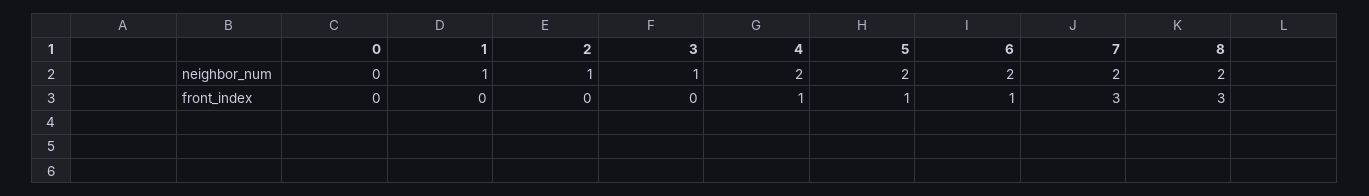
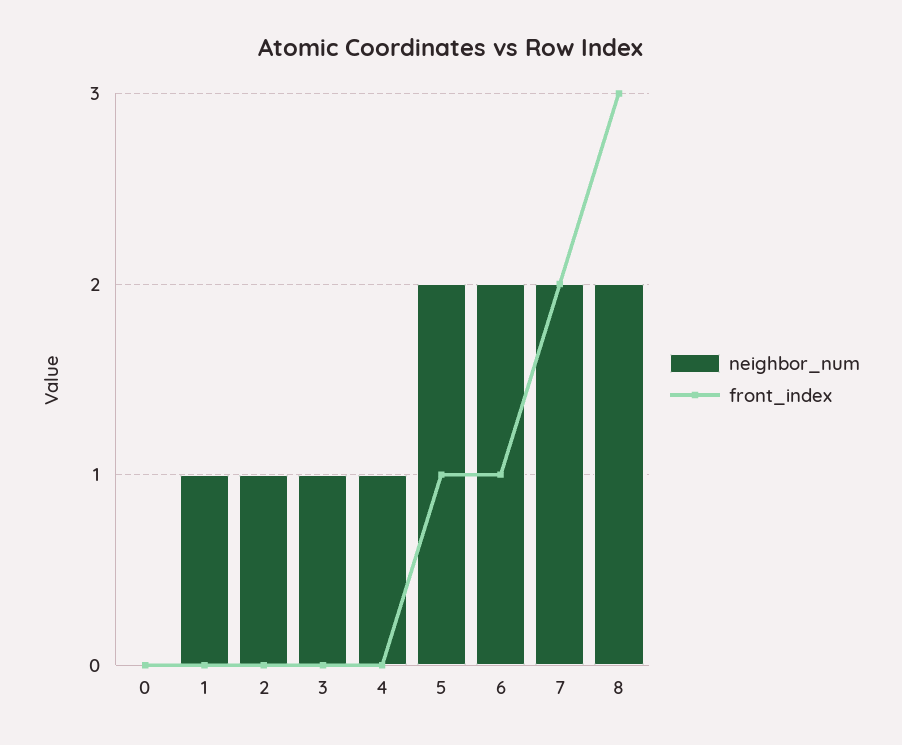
  {
    "neighbor_num": {
      "0": 0,
      "1": 1,
      "2": 1,
      "3": 1,
-     "4": 2,
+     "4": 1,
      "5": 2,
      "6": 2,
      "7": 2,
      "8": 2
    },
    "front_index": {
      "0": 0,
      "1": 0,
      "2": 0,
      "3": 0,
-     "4": 1,
+     "4": 0,
      "5": 1,
      "6": 1,
-     "7": 3,
+     "7": 2,
      "8": 3
    }
  }

